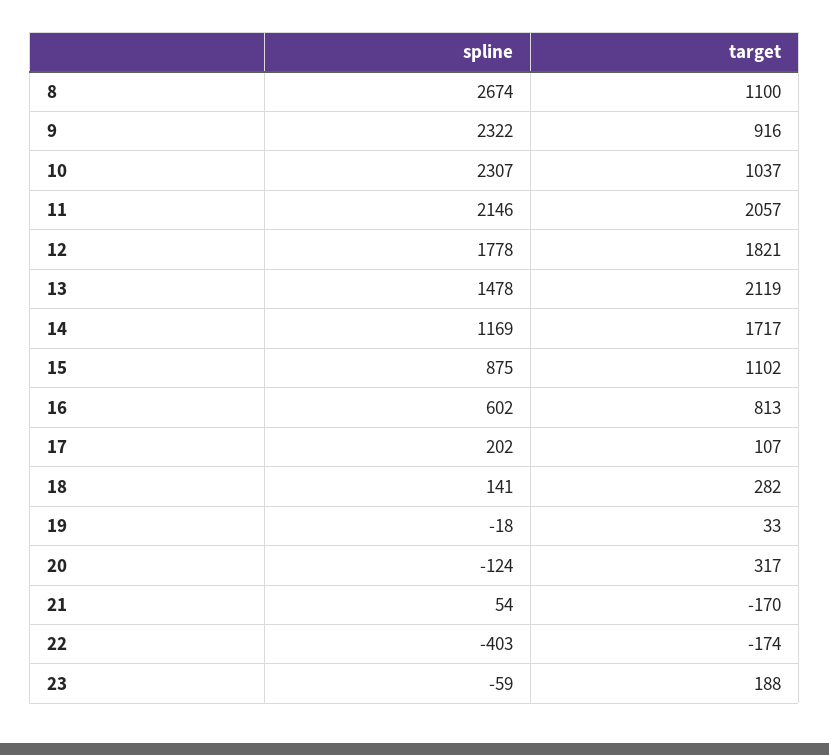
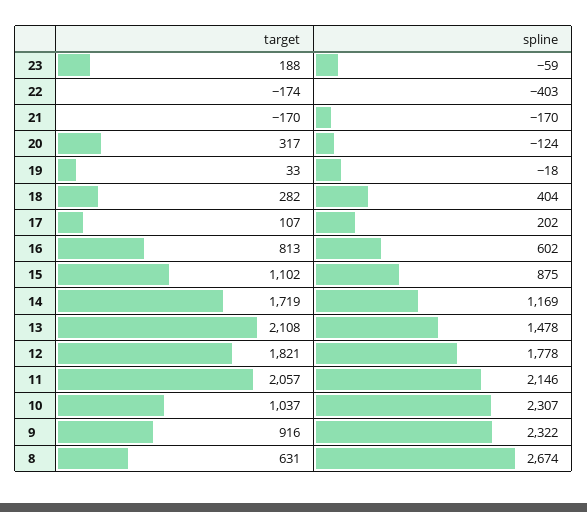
  {
    "spline": {
      "8": 2674,
      "9": 2322,
      "10": 2307,
      "11": 2146,
      "12": 1778,
      "13": 1478,
      "14": 1169,
      "15": 875,
      "16": 602,
      "17": 202,
-     "18": 141,
+     "18": 404,
      "19": -18,
      "20": -124,
-     "21": 54,
+     "21": -170,
      "22": -403,
      "23": -59
    },
    "target": {
-     "8": 1100,
+     "8": 631,
      "9": 916,
      "10": 1037,
      "11": 2057,
      "12": 1821,
-     "13": 2119,
+     "13": 2108,
-     "14": 1717,
+     "14": 1719,
      "15": 1102,
      "16": 813,
      "17": 107,
      "18": 282,
      "19": 33,
      "20": 317,
      "21": -170,
      "22": -174,
      "23": 188
    }
  }

